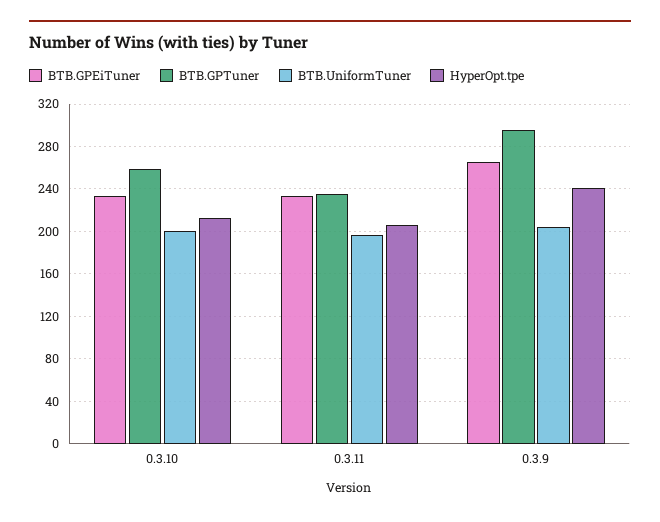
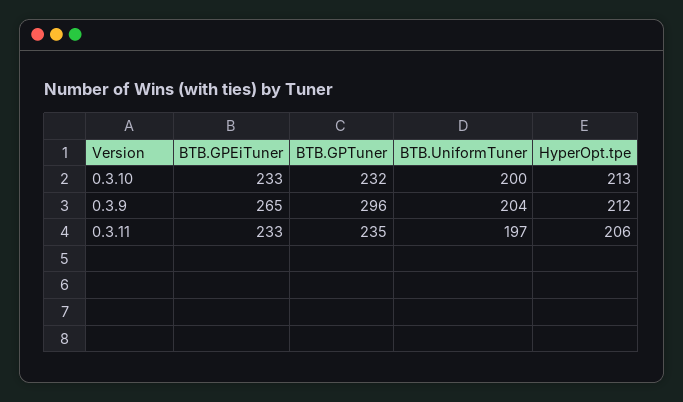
  {
    "BTB.GPEiTuner": {
      "0.3.10": 233,
      "0.3.11": 233,
      "0.3.9": 265
    },
    "BTB.GPTuner": {
-     "0.3.10": 260,
+     "0.3.10": 232,
      "0.3.11": 235,
      "0.3.9": 296
    },
    "BTB.UniformTuner": {
      "0.3.10": 200,
      "0.3.11": 197,
      "0.3.9": 204
    },
    "HyperOpt.tpe": {
      "0.3.10": 213,
      "0.3.11": 206,
-     "0.3.9": 240
+     "0.3.9": 212
    }
  }

